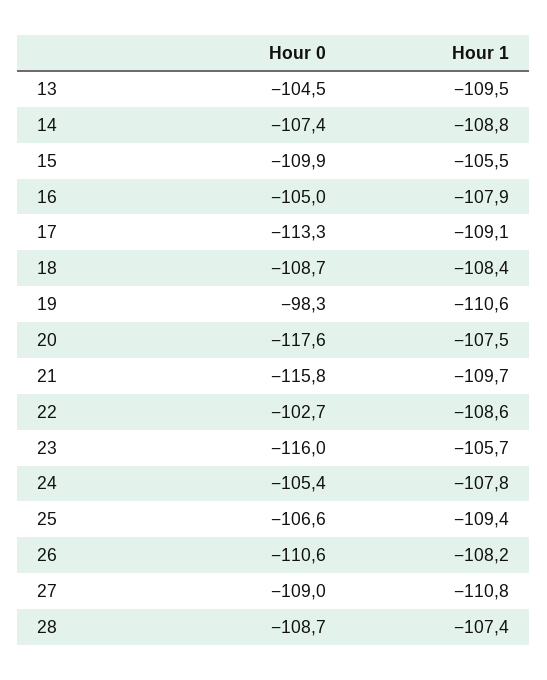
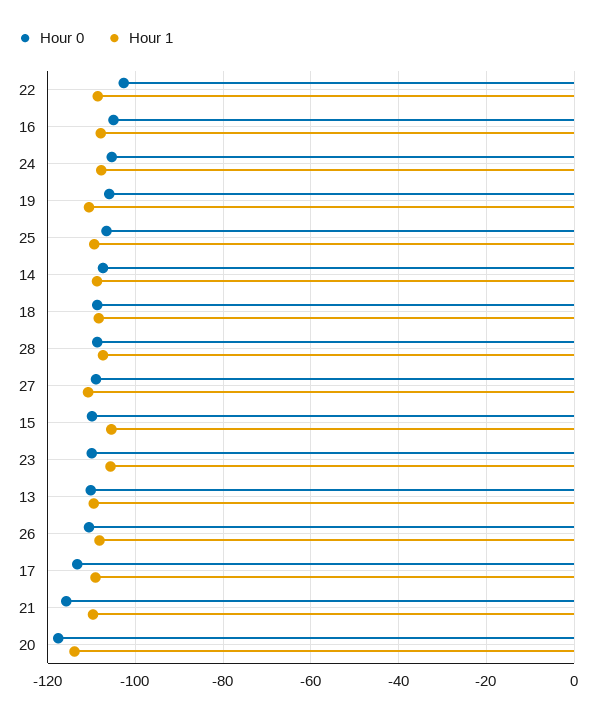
  {
    "Hour 0": {
-     "13": -104.5,
+     "13": -110,
      "14": -107.4,
      "15": -109.9,
      "16": -105,
      "17": -113.3,
      "18": -108.7,
-     "19": -98.3,
+     "19": -106,
      "20": -117.6,
      "21": -115.8,
      "22": -102.7,
-     "23": -116,
+     "23": -110,
      "24": -105.4,
      "25": -106.6,
      "26": -110.6,
      "27": -109,
      "28": -108.7
    },
    "Hour 1": {
      "13": -109.5,
      "14": -108.8,
      "15": -105.5,
      "16": -107.9,
      "17": -109.1,
      "18": -108.4,
      "19": -110.6,
-     "20": -107.5,
+     "20": -114,
      "21": -109.7,
      "22": -108.6,
      "23": -105.7,
      "24": -107.8,
      "25": -109.4,
      "26": -108.2,
      "27": -110.8,
      "28": -107.4
    }
  }

